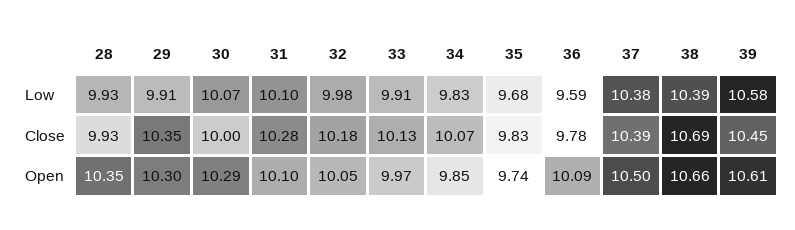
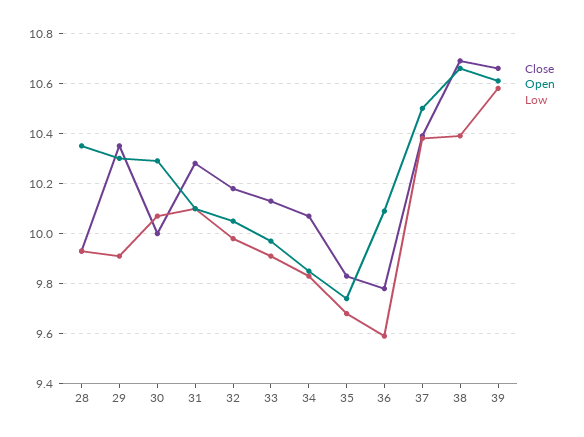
  {
    "Low": {
      "28": 9.93,
      "29": 9.91,
      "30": 10.07,
      "31": 10.1,
      "32": 9.98,
      "33": 9.91,
      "34": 9.83,
      "35": 9.68,
      "36": 9.59,
      "37": 10.38,
      "38": 10.39,
      "39": 10.58
    },
    "Close": {
      "28": 9.93,
      "29": 10.35,
      "30": 10,
      "31": 10.28,
      "32": 10.18,
      "33": 10.13,
      "34": 10.07,
      "35": 9.83,
      "36": 9.78,
      "37": 10.39,
      "38": 10.69,
-     "39": 10.45
+     "39": 10.65
    },
    "Open": {
      "28": 10.35,
      "29": 10.3,
      "30": 10.29,
      "31": 10.1,
      "32": 10.05,
      "33": 9.97,
      "34": 9.85,
      "35": 9.74,
      "36": 10.09,
      "37": 10.5,
      "38": 10.66,
      "39": 10.61
    }
  }

